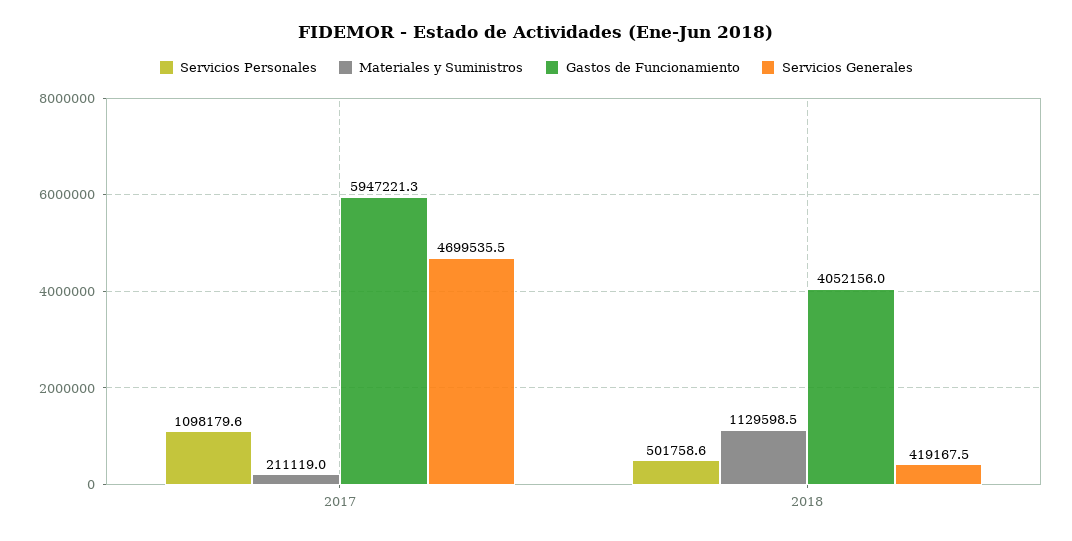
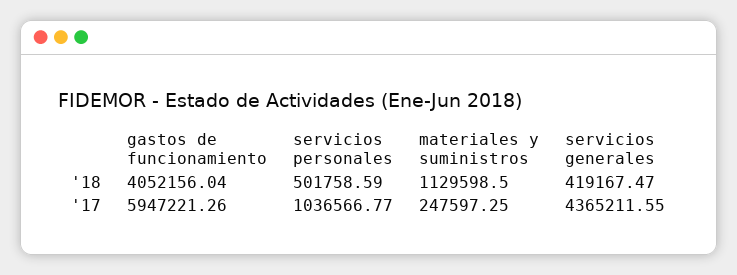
  {
    "Servicios Personales": {
-     "2017": 1098179.6,
+     "2017": 1036566.77,
      "2018": 501758.59
    },
    "Materiales y Suministros": {
-     "2017": 211119,
+     "2017": 247597.25,
      "2018": 1129598.5
    },
    "Gastos de Funcionamiento": {
      "2017": 5947221.26,
      "2018": 4052156.04
    },
    "Servicios Generales": {
-     "2017": 4699535.5,
+     "2017": 4365211.55,
      "2018": 419167.47
    }
  }

